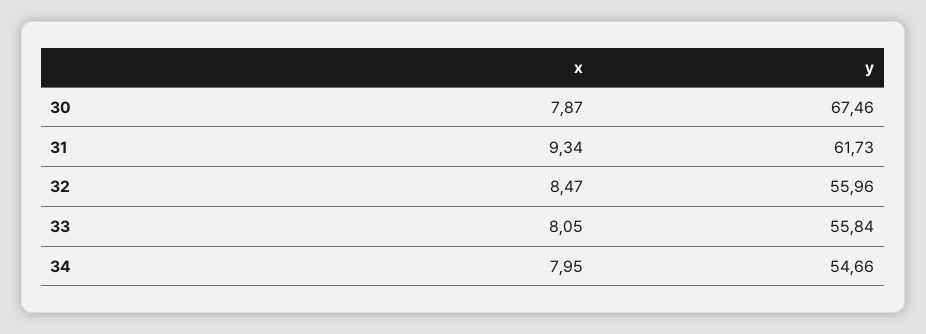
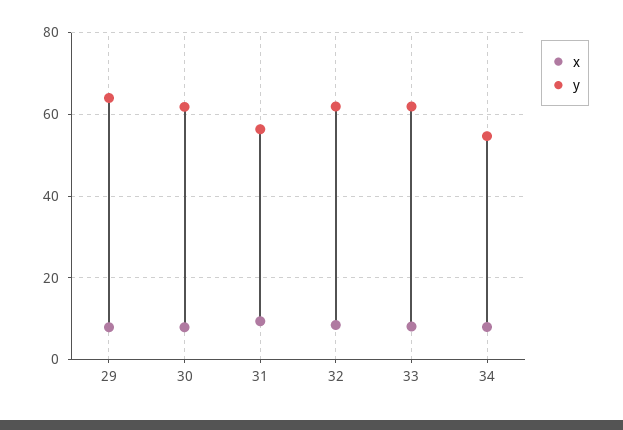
  {
    "x": {
      "30": 7.87,
      "31": 9.34,
      "32": 8.47,
      "33": 8.05,
-     "34": 7.95
+     "34": 7.95,
+     "29": 8
    },
    "y": {
-     "30": 67.46,
+     "30": 62,
-     "31": 61.73,
+     "31": 56,
-     "32": 55.96,
+     "32": 62,
-     "33": 55.84,
+     "33": 62,
-     "34": 54.66
+     "34": 54.66,
+     "29": 64
    }
  }

